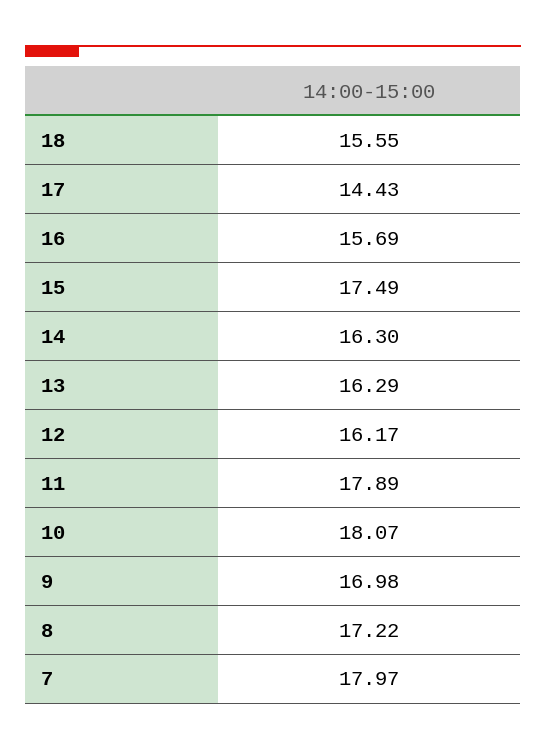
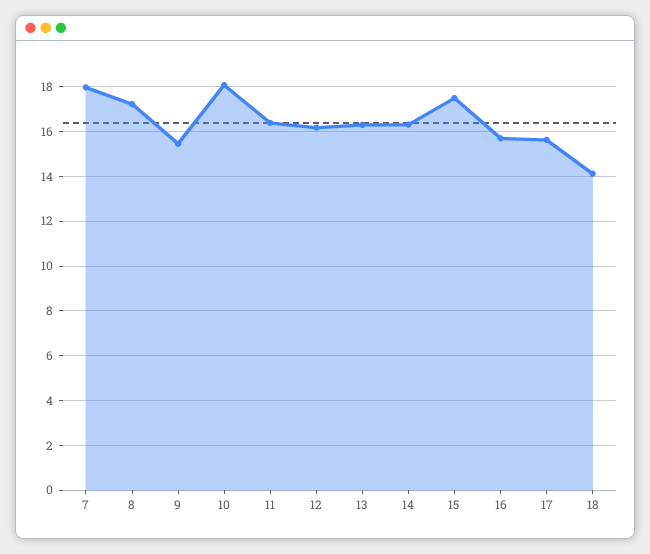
  {
-   "18": 15.55,
+   "18": 14,
-   "17": 14.43,
+   "17": 15.5,
    "16": 15.69,
    "15": 17.49,
    "14": 16.3,
    "13": 16.29,
    "12": 16.17,
-   "11": 17.89,
+   "11": 16.5,
    "10": 18.07,
-   "9": 16.98,
+   "9": 15.5,
    "8": 17.22,
    "7": 17.97
  }

